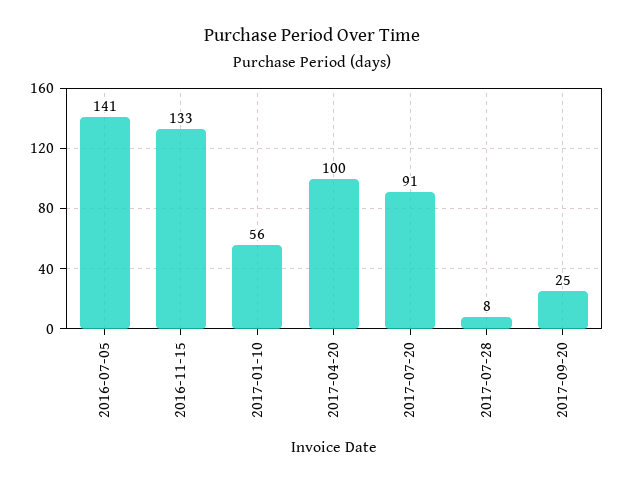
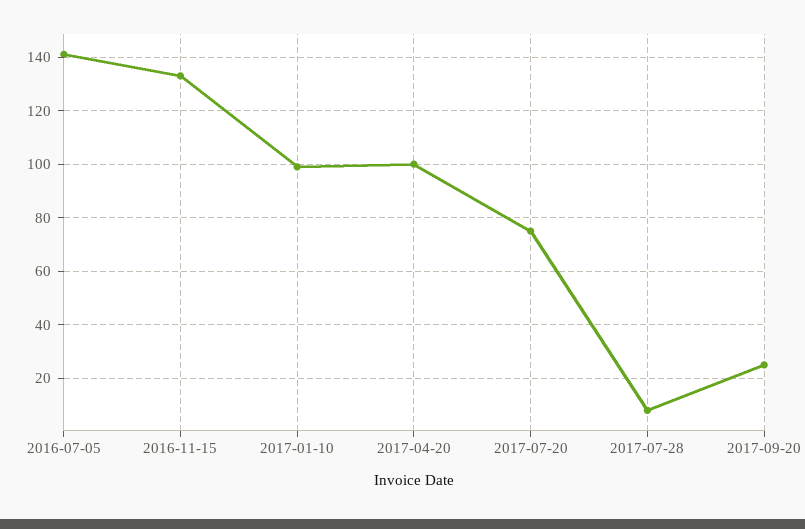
  {
    "2016-07-05": 141,
    "2016-11-15": 133,
-   "2017-01-10": 56,
+   "2017-01-10": 100,
    "2017-04-20": 100,
-   "2017-07-20": 91,
+   "2017-07-20": 75,
    "2017-07-28": 8,
    "2017-09-20": 25
  }

